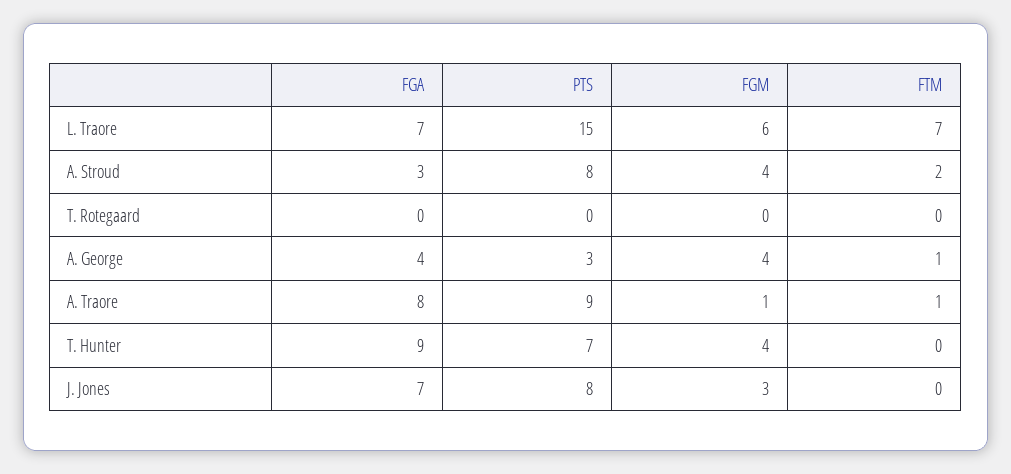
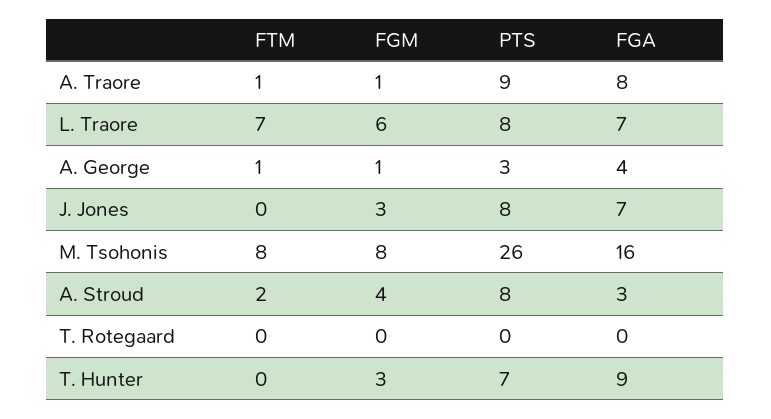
  {
    "FGA": {
      "L. Traore": 7,
      "A. Stroud": 3,
      "T. Rotegaard": 0,
      "A. George": 4,
      "A. Traore": 8,
      "T. Hunter": 9,
-     "J. Jones": 7
+     "J. Jones": 7,
+     "M. Tsohonis": 16
    },
    "PTS": {
-     "L. Traore": 15,
+     "L. Traore": 8,
      "A. Stroud": 8,
      "T. Rotegaard": 0,
      "A. George": 3,
      "A. Traore": 9,
      "T. Hunter": 7,
-     "J. Jones": 8
+     "J. Jones": 8,
+     "M. Tsohonis": 26
    },
    "FGM": {
      "L. Traore": 6,
      "A. Stroud": 4,
      "T. Rotegaard": 0,
-     "A. George": 4,
+     "A. George": 1,
      "A. Traore": 1,
-     "T. Hunter": 4,
+     "T. Hunter": 3,
-     "J. Jones": 3
+     "J. Jones": 3,
+     "M. Tsohonis": 8
    },
    "FTM": {
      "L. Traore": 7,
      "A. Stroud": 2,
      "T. Rotegaard": 0,
      "A. George": 1,
      "A. Traore": 1,
      "T. Hunter": 0,
-     "J. Jones": 0
+     "J. Jones": 0,
+     "M. Tsohonis": 8
    }
  }

